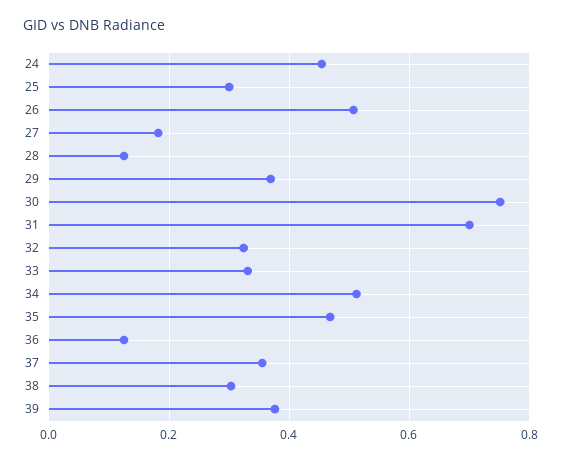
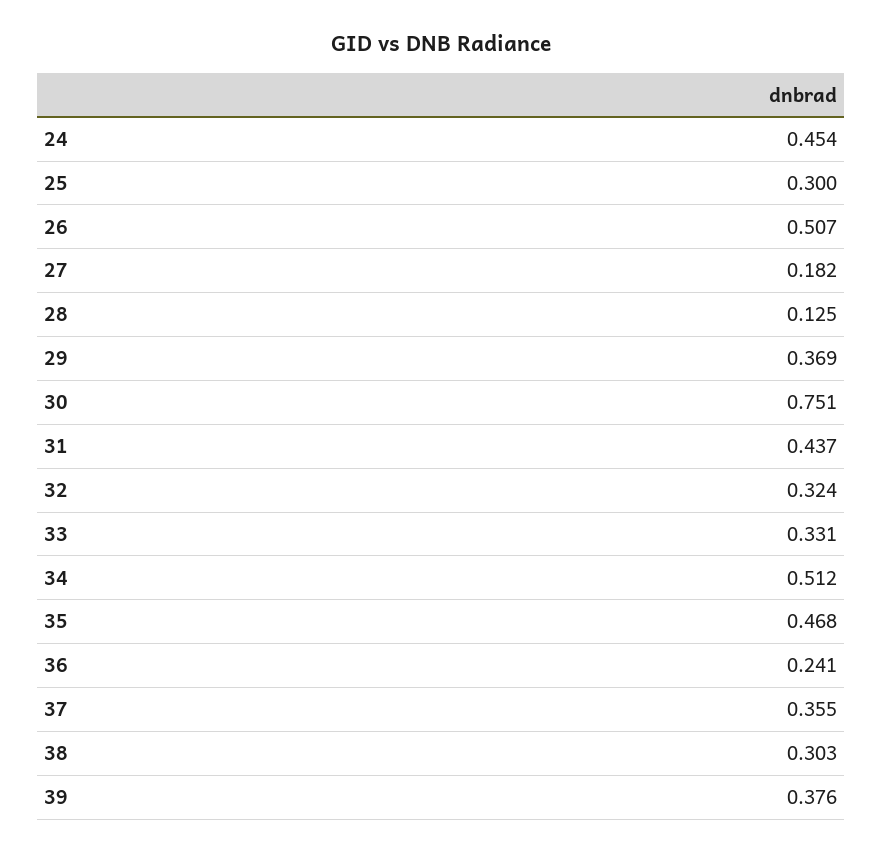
  {
    "24": 0.454,
    "25": 0.3,
    "26": 0.507,
    "27": 0.182,
    "28": 0.125,
    "29": 0.369,
    "30": 0.751,
-   "31": 0.7,
+   "31": 0.437,
    "32": 0.324,
    "33": 0.331,
    "34": 0.512,
    "35": 0.468,
-   "36": 0.12,
+   "36": 0.241,
    "37": 0.355,
    "38": 0.303,
    "39": 0.376
  }

